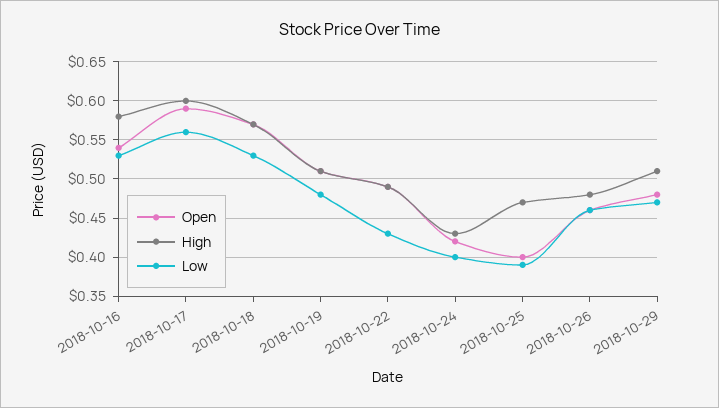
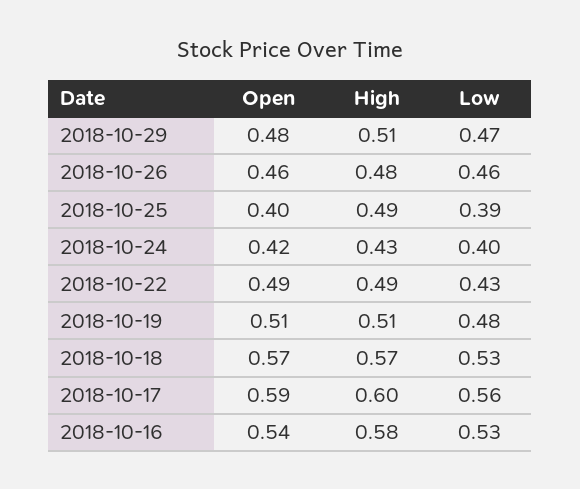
  {
    "Open": {
      "2018-10-16": 0.54,
      "2018-10-17": 0.59,
      "2018-10-18": 0.57,
      "2018-10-19": 0.51,
      "2018-10-22": 0.49,
      "2018-10-24": 0.42,
      "2018-10-25": 0.4,
      "2018-10-26": 0.46,
      "2018-10-29": 0.48
    },
    "High": {
      "2018-10-16": 0.58,
      "2018-10-17": 0.6,
      "2018-10-18": 0.57,
      "2018-10-19": 0.51,
      "2018-10-22": 0.49,
      "2018-10-24": 0.43,
-     "2018-10-25": 0.47,
+     "2018-10-25": 0.49,
      "2018-10-26": 0.48,
      "2018-10-29": 0.51
    },
    "Low": {
      "2018-10-16": 0.53,
      "2018-10-17": 0.56,
      "2018-10-18": 0.53,
      "2018-10-19": 0.48,
      "2018-10-22": 0.43,
      "2018-10-24": 0.4,
      "2018-10-25": 0.39,
      "2018-10-26": 0.46,
      "2018-10-29": 0.47
    }
  }

